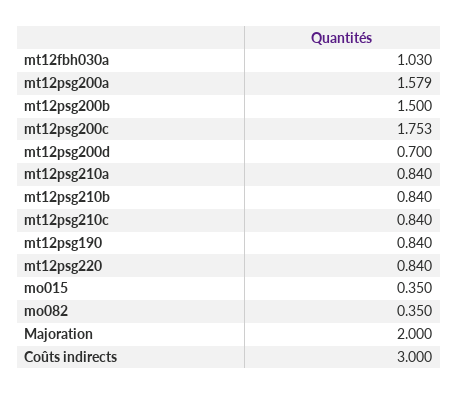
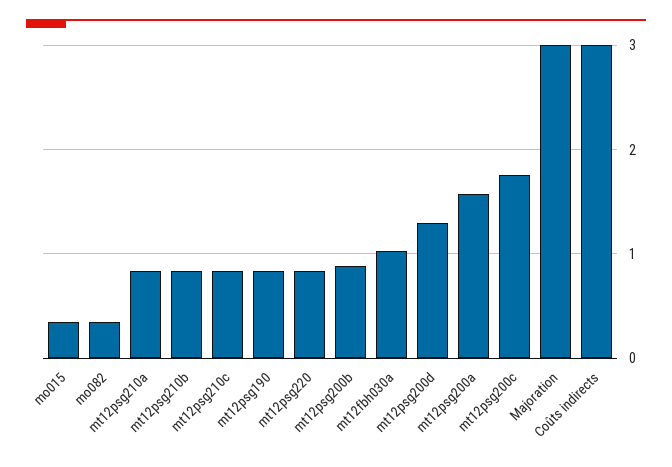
  {
    "mt12fbh030a": 1.03,
    "mt12psg200a": 1.579,
-   "mt12psg200b": 1.5,
+   "mt12psg200b": 0.9,
    "mt12psg200c": 1.753,
-   "mt12psg200d": 0.7,
+   "mt12psg200d": 1.3,
    "mt12psg210a": 0.84,
    "mt12psg210b": 0.84,
    "mt12psg210c": 0.84,
    "mt12psg190": 0.84,
    "mt12psg220": 0.84,
    "mo015": 0.35,
    "mo082": 0.35,
-   "Majoration": 2,
+   "Majoration": 3,
    "Coûts indirects": 3
  }

